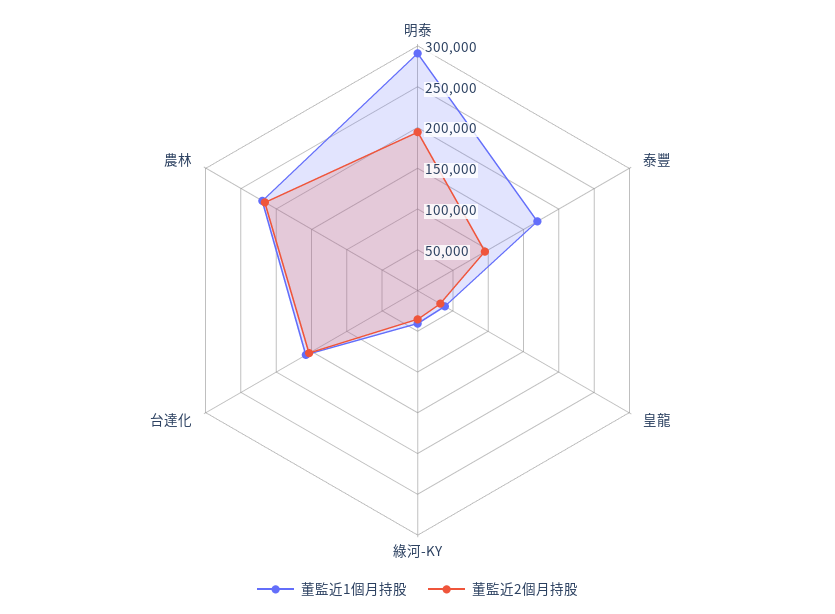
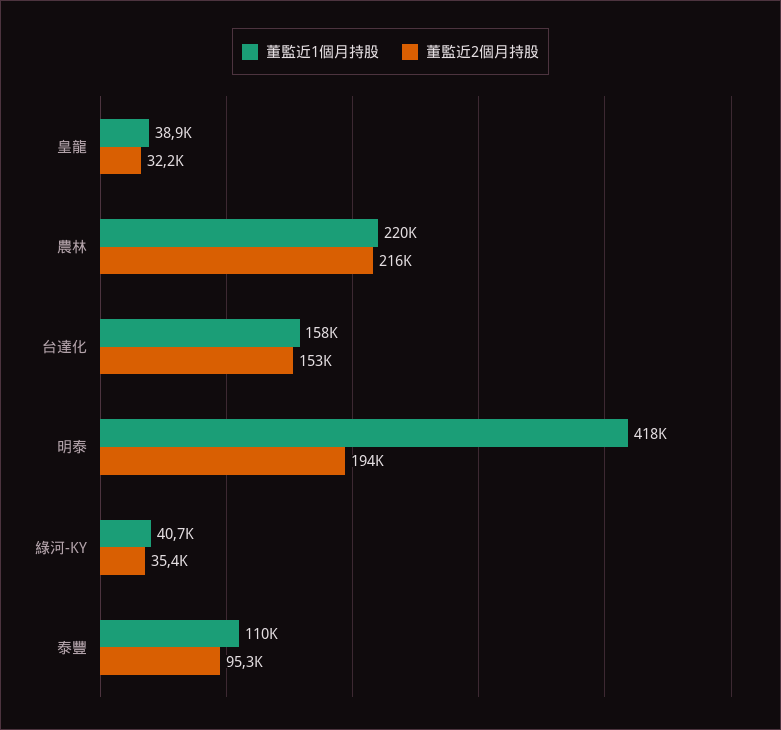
  {
    "董監近1個月持股": {
-     "明泰": 290000,
+     "明泰": 418000,
-     "泰豐": 170000,
+     "泰豐": 110000,
      "皇龍": 38900,
      "綠河-KY": 40700,
      "台達化": 158000,
      "農林": 220000
    },
    "董監近2個月持股": {
      "明泰": 194000,
      "泰豐": 95300,
      "皇龍": 32200,
      "綠河-KY": 35400,
      "台達化": 153000,
      "農林": 216000
    }
  }

